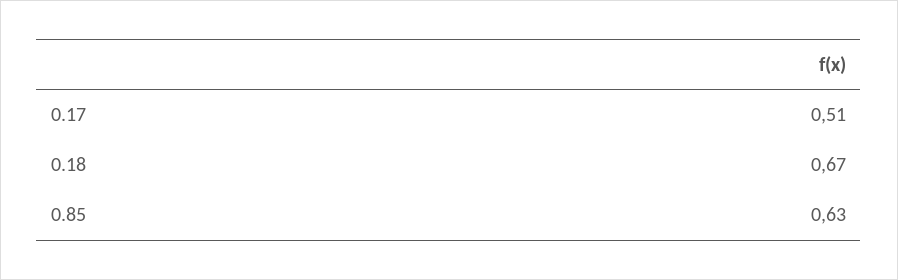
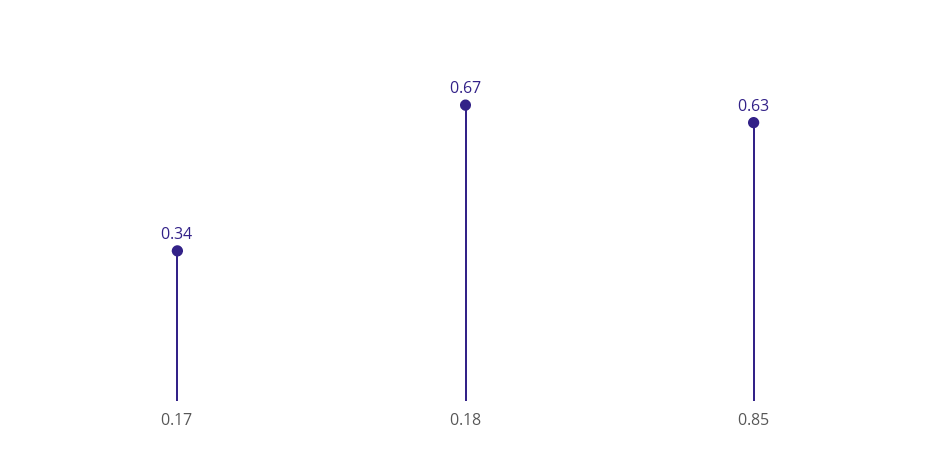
  {
-   "0.17": 0.51,
+   "0.17": 0.34,
    "0.18": 0.67,
    "0.85": 0.63
  }

